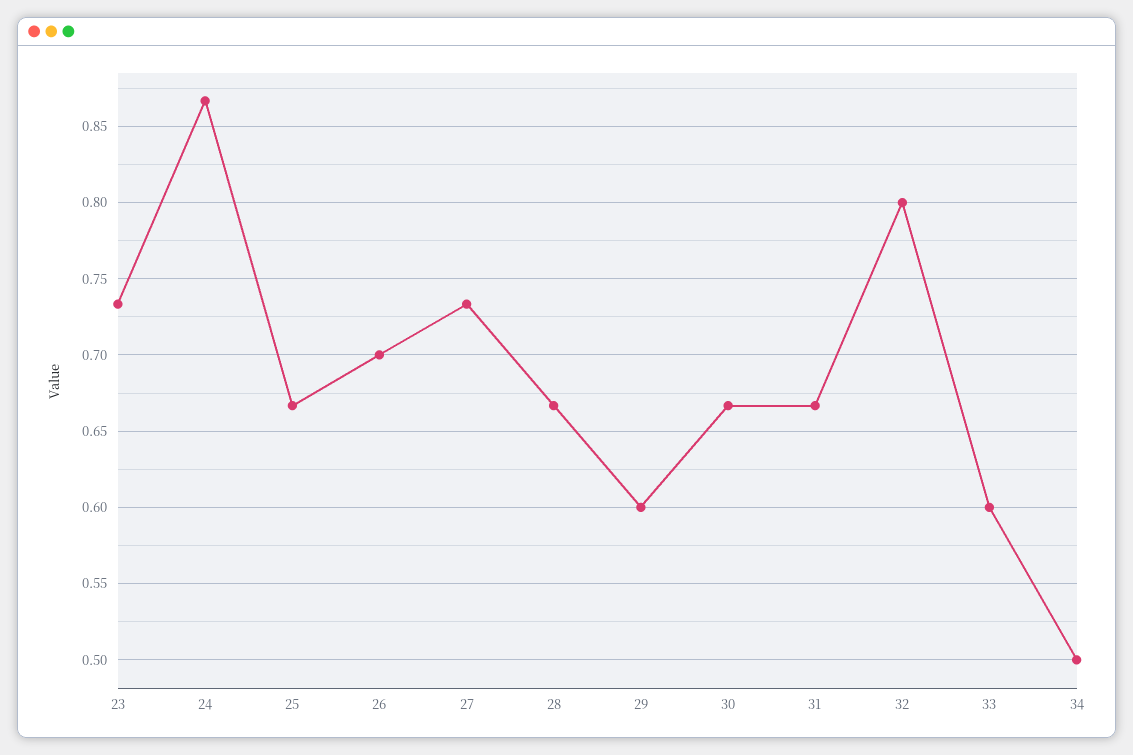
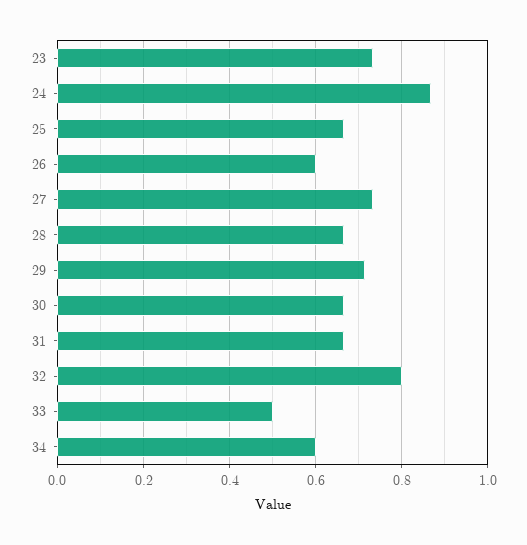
  {
    "23": 0.735,
    "24": 0.865,
    "25": 0.665,
-   "26": 0.7,
+   "26": 0.6,
    "27": 0.735,
    "28": 0.665,
-   "29": 0.6,
+   "29": 0.72,
    "30": 0.665,
    "31": 0.665,
    "32": 0.8,
-   "33": 0.6,
+   "33": 0.5,
-   "34": 0.5
+   "34": 0.6
  }

